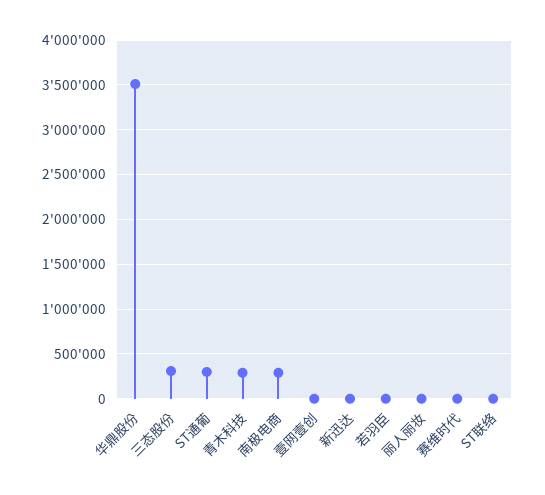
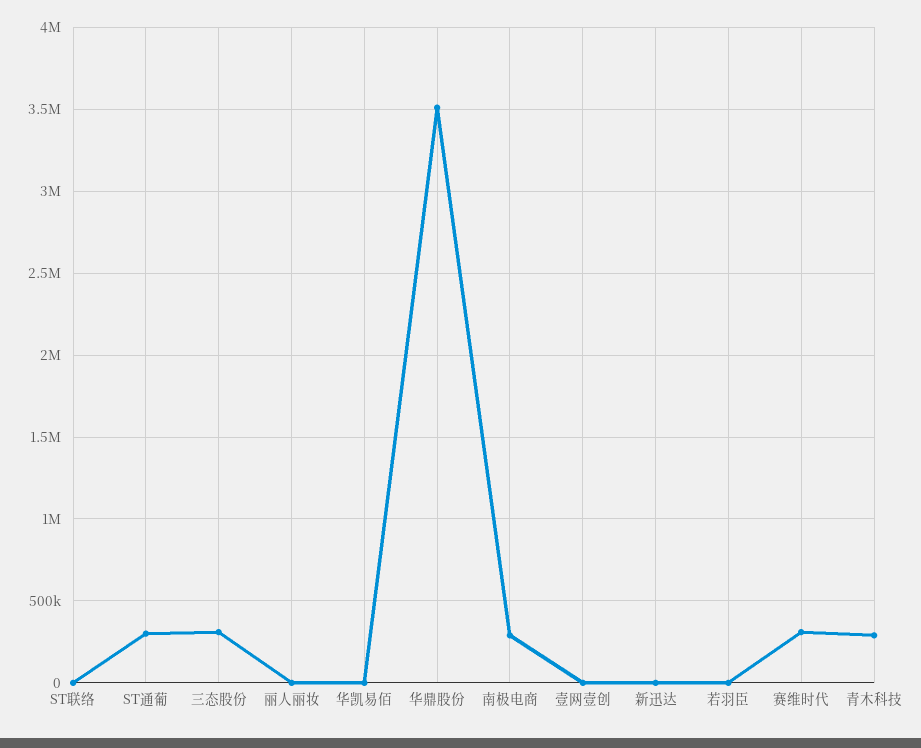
  {
    "华鼎股份": 3500000,
    "三态股份": 300000,
    "ST通葡": 300000,
    "青木科技": 300000,
    "南极电商": 300000,
    "壹网壹创": 0,
    "新迅达": 0,
    "若羽臣": 0,
    "丽人丽妆": 0,
-   "赛维时代": 0,
+   "赛维时代": 300000,
-   "ST联络": 0
+   "ST联络": 0,
+   "华凯易佰": 0
  }

